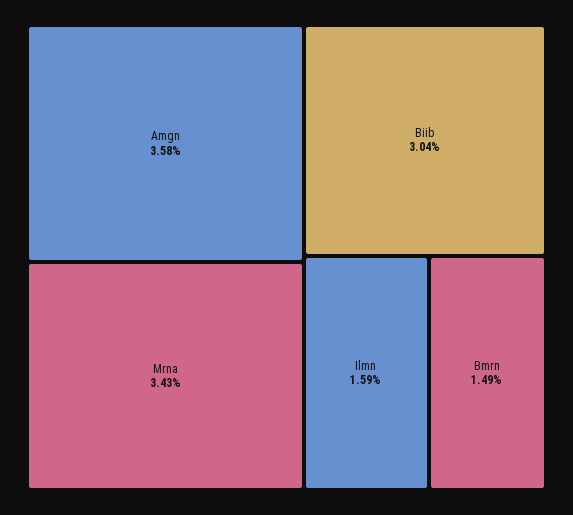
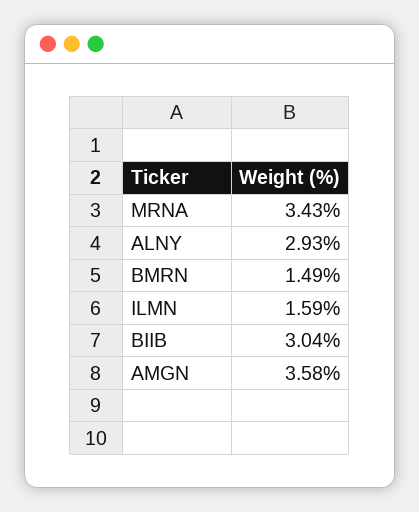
  {
    "Amgn": 3.58,
    "Mrna": 3.43,
    "Biib": 3.04,
    "Ilmn": 1.59,
-   "Bmrn": 1.49
+   "Bmrn": 1.49,
+   "ALNY": 2.93
  }

